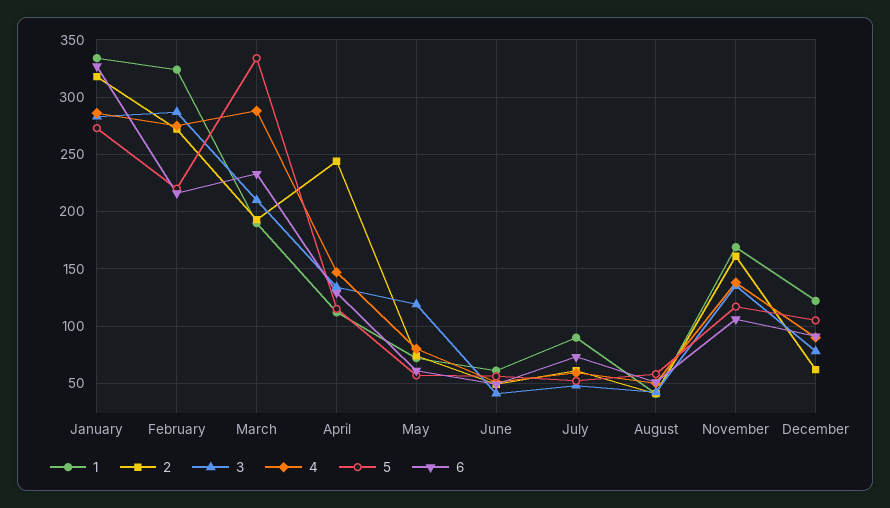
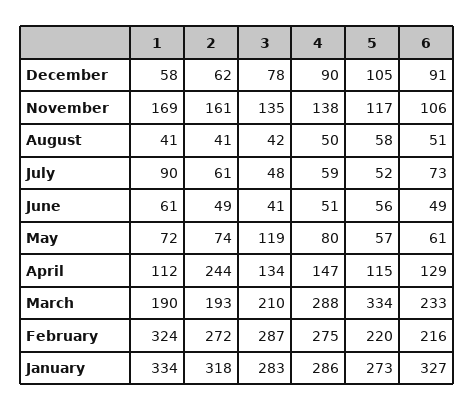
  {
    "1": {
      "January": 334,
      "February": 324,
      "March": 190,
      "April": 112,
      "May": 72,
      "June": 61,
      "July": 90,
      "August": 41,
      "November": 169,
-     "December": 120
+     "December": 58
    },
    "2": {
      "January": 318,
      "February": 272,
      "March": 193,
      "April": 244,
      "May": 74,
      "June": 49,
      "July": 61,
      "August": 41,
      "November": 161,
      "December": 62
    },
    "3": {
      "January": 283,
      "February": 287,
      "March": 210,
      "April": 134,
      "May": 119,
      "June": 41,
      "July": 48,
      "August": 42,
      "November": 135,
      "December": 78
    },
    "4": {
      "January": 286,
      "February": 275,
      "March": 288,
      "April": 147,
      "May": 80,
      "June": 51,
      "July": 59,
      "August": 50,
      "November": 138,
      "December": 90
    },
    "5": {
      "January": 273,
      "February": 220,
      "March": 334,
      "April": 115,
      "May": 57,
      "June": 56,
      "July": 52,
      "August": 58,
      "November": 117,
      "December": 105
    },
    "6": {
      "January": 327,
      "February": 216,
      "March": 233,
      "April": 129,
      "May": 61,
      "June": 49,
      "July": 73,
      "August": 51,
      "November": 106,
      "December": 91
    }
  }

